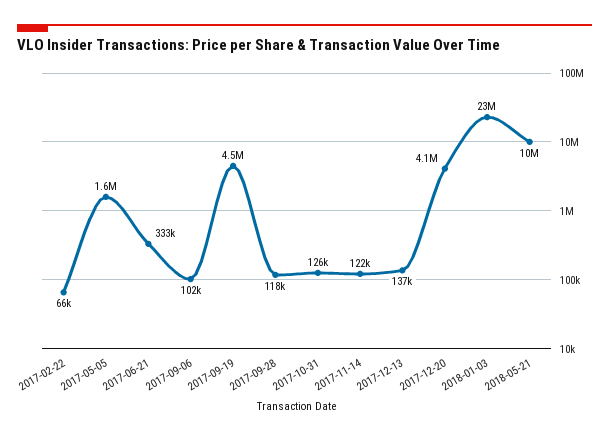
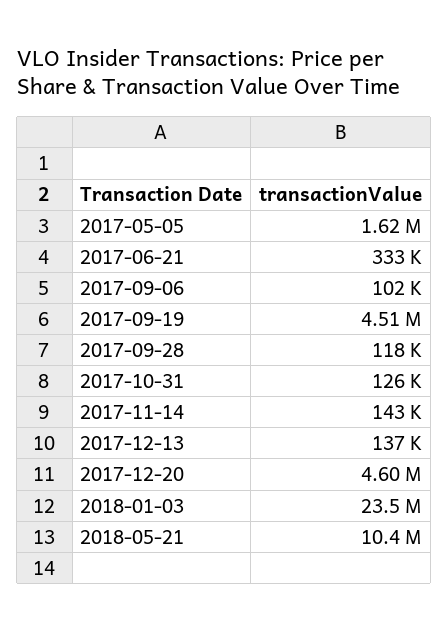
  {
-   "2017-02-22": 66000,
    "2017-05-05": 1620000,
    "2017-06-21": 333000,
    "2017-09-06": 102000,
    "2017-09-19": 4510000,
    "2017-09-28": 118000,
    "2017-10-31": 126000,
-   "2017-11-14": 122000,
+   "2017-11-14": 143000,
    "2017-12-13": 137000,
-   "2017-12-20": 4100000,
+   "2017-12-20": 4600000,
    "2018-01-03": 23500000,
    "2018-05-21": 10400000
  }

